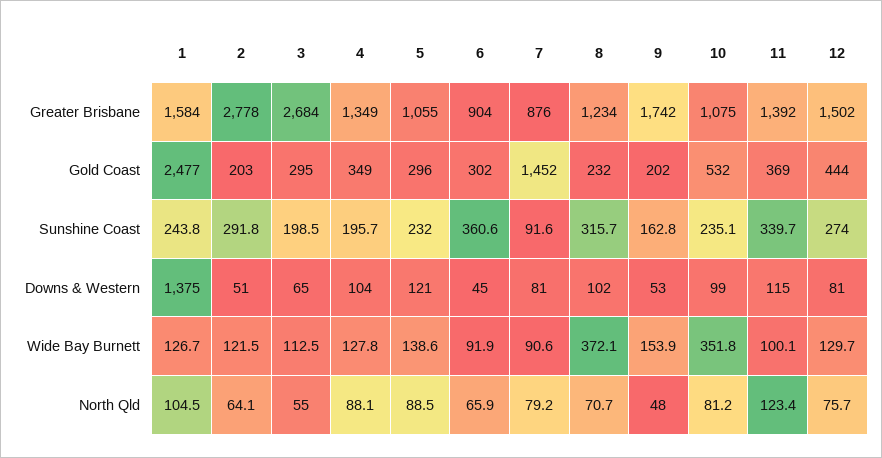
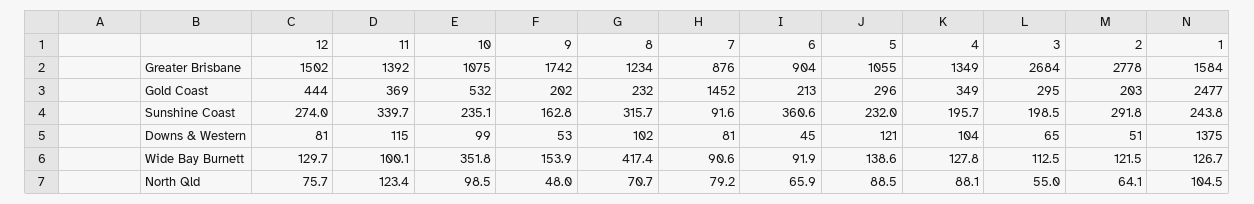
  {
    "1": {
      "Greater Brisbane": 1584,
      "Gold Coast": 2477,
      "Sunshine Coast": 243.8,
      "Downs & Western": 1375,
      "Wide Bay Burnett": 126.7,
      "North Qld": 104.5
    },
    "2": {
      "Greater Brisbane": 2778,
      "Gold Coast": 203,
      "Sunshine Coast": 291.8,
      "Downs & Western": 51,
      "Wide Bay Burnett": 121.5,
      "North Qld": 64.1
    },
    "3": {
      "Greater Brisbane": 2684,
      "Gold Coast": 295,
      "Sunshine Coast": 198.5,
      "Downs & Western": 65,
      "Wide Bay Burnett": 112.5,
      "North Qld": 55
    },
    "4": {
      "Greater Brisbane": 1349,
      "Gold Coast": 349,
      "Sunshine Coast": 195.7,
      "Downs & Western": 104,
      "Wide Bay Burnett": 127.8,
      "North Qld": 88.1
    },
    "5": {
      "Greater Brisbane": 1055,
      "Gold Coast": 296,
      "Sunshine Coast": 232,
      "Downs & Western": 121,
      "Wide Bay Burnett": 138.6,
      "North Qld": 88.5
    },
    "6": {
      "Greater Brisbane": 904,
-     "Gold Coast": 302,
+     "Gold Coast": 213,
      "Sunshine Coast": 360.6,
      "Downs & Western": 45,
      "Wide Bay Burnett": 91.9,
      "North Qld": 65.9
    },
    "7": {
      "Greater Brisbane": 876,
      "Gold Coast": 1452,
      "Sunshine Coast": 91.6,
      "Downs & Western": 81,
      "Wide Bay Burnett": 90.6,
      "North Qld": 79.2
    },
    "8": {
      "Greater Brisbane": 1234,
      "Gold Coast": 232,
      "Sunshine Coast": 315.7,
      "Downs & Western": 102,
-     "Wide Bay Burnett": 372.1,
+     "Wide Bay Burnett": 417.4,
      "North Qld": 70.7
    },
    "9": {
      "Greater Brisbane": 1742,
      "Gold Coast": 202,
      "Sunshine Coast": 162.8,
      "Downs & Western": 53,
      "Wide Bay Burnett": 153.9,
      "North Qld": 48
    },
    "10": {
      "Greater Brisbane": 1075,
      "Gold Coast": 532,
      "Sunshine Coast": 235.1,
      "Downs & Western": 99,
      "Wide Bay Burnett": 351.8,
-     "North Qld": 81.2
+     "North Qld": 98.5
    },
    "11": {
      "Greater Brisbane": 1392,
      "Gold Coast": 369,
      "Sunshine Coast": 339.7,
      "Downs & Western": 115,
      "Wide Bay Burnett": 100.1,
      "North Qld": 123.4
    },
    "12": {
      "Greater Brisbane": 1502,
      "Gold Coast": 444,
      "Sunshine Coast": 274,
      "Downs & Western": 81,
      "Wide Bay Burnett": 129.7,
      "North Qld": 75.7
    }
  }

